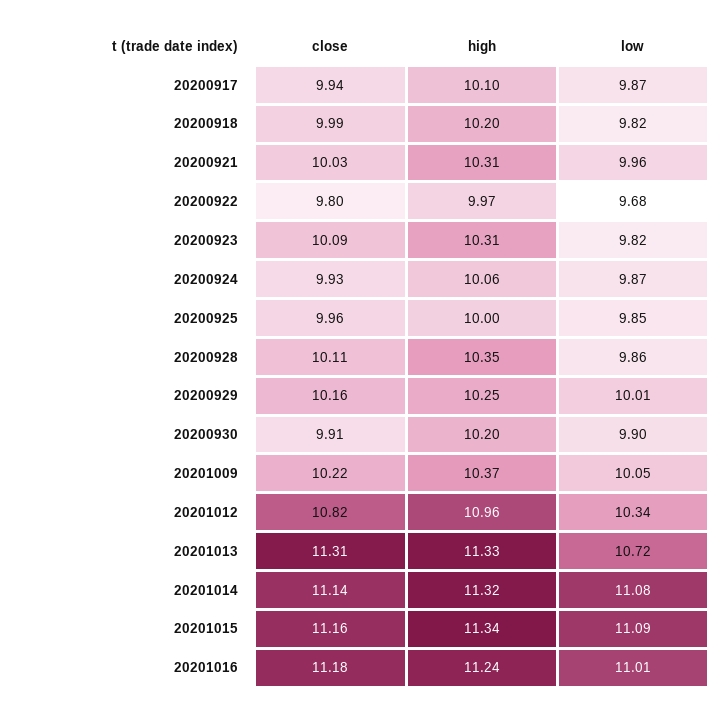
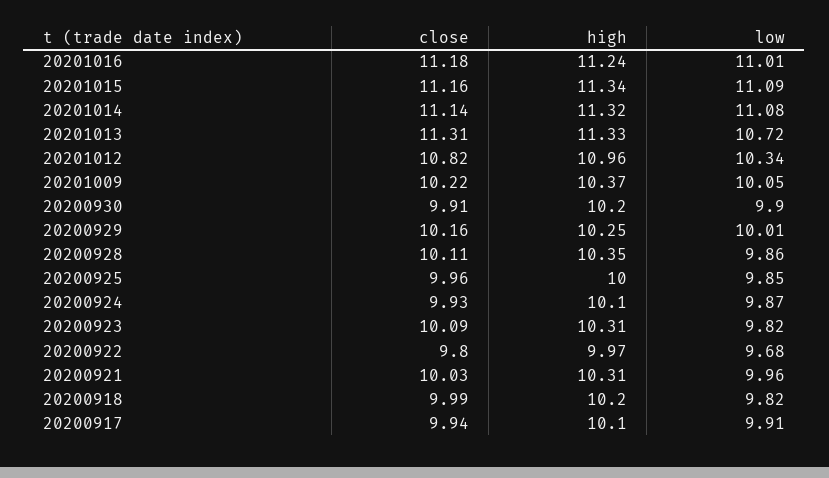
  {
    "close": {
      "20200917": 9.94,
      "20200918": 9.99,
      "20200921": 10.03,
      "20200922": 9.8,
      "20200923": 10.09,
      "20200924": 9.93,
      "20200925": 9.96,
      "20200928": 10.11,
      "20200929": 10.16,
      "20200930": 9.91,
      "20201009": 10.22,
      "20201012": 10.82,
      "20201013": 11.31,
      "20201014": 11.14,
      "20201015": 11.16,
      "20201016": 11.18
    },
    "high": {
      "20200917": 10.1,
      "20200918": 10.2,
      "20200921": 10.31,
      "20200922": 9.97,
      "20200923": 10.31,
-     "20200924": 10.06,
+     "20200924": 10.1,
      "20200925": 10,
      "20200928": 10.35,
      "20200929": 10.25,
      "20200930": 10.2,
      "20201009": 10.37,
      "20201012": 10.96,
      "20201013": 11.33,
      "20201014": 11.32,
      "20201015": 11.34,
      "20201016": 11.24
    },
    "low": {
-     "20200917": 9.87,
+     "20200917": 9.91,
      "20200918": 9.82,
      "20200921": 9.96,
      "20200922": 9.68,
      "20200923": 9.82,
      "20200924": 9.87,
      "20200925": 9.85,
      "20200928": 9.86,
      "20200929": 10.01,
      "20200930": 9.9,
      "20201009": 10.05,
      "20201012": 10.34,
      "20201013": 10.72,
      "20201014": 11.08,
      "20201015": 11.09,
      "20201016": 11.01
    }
  }

